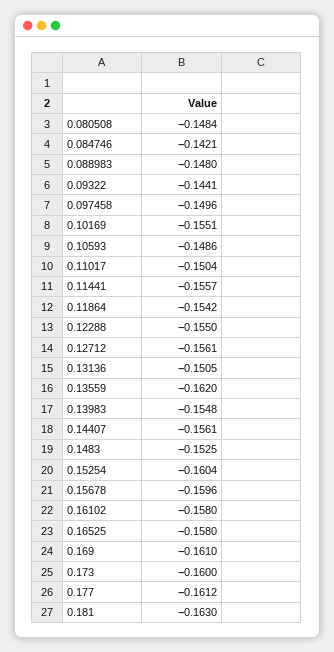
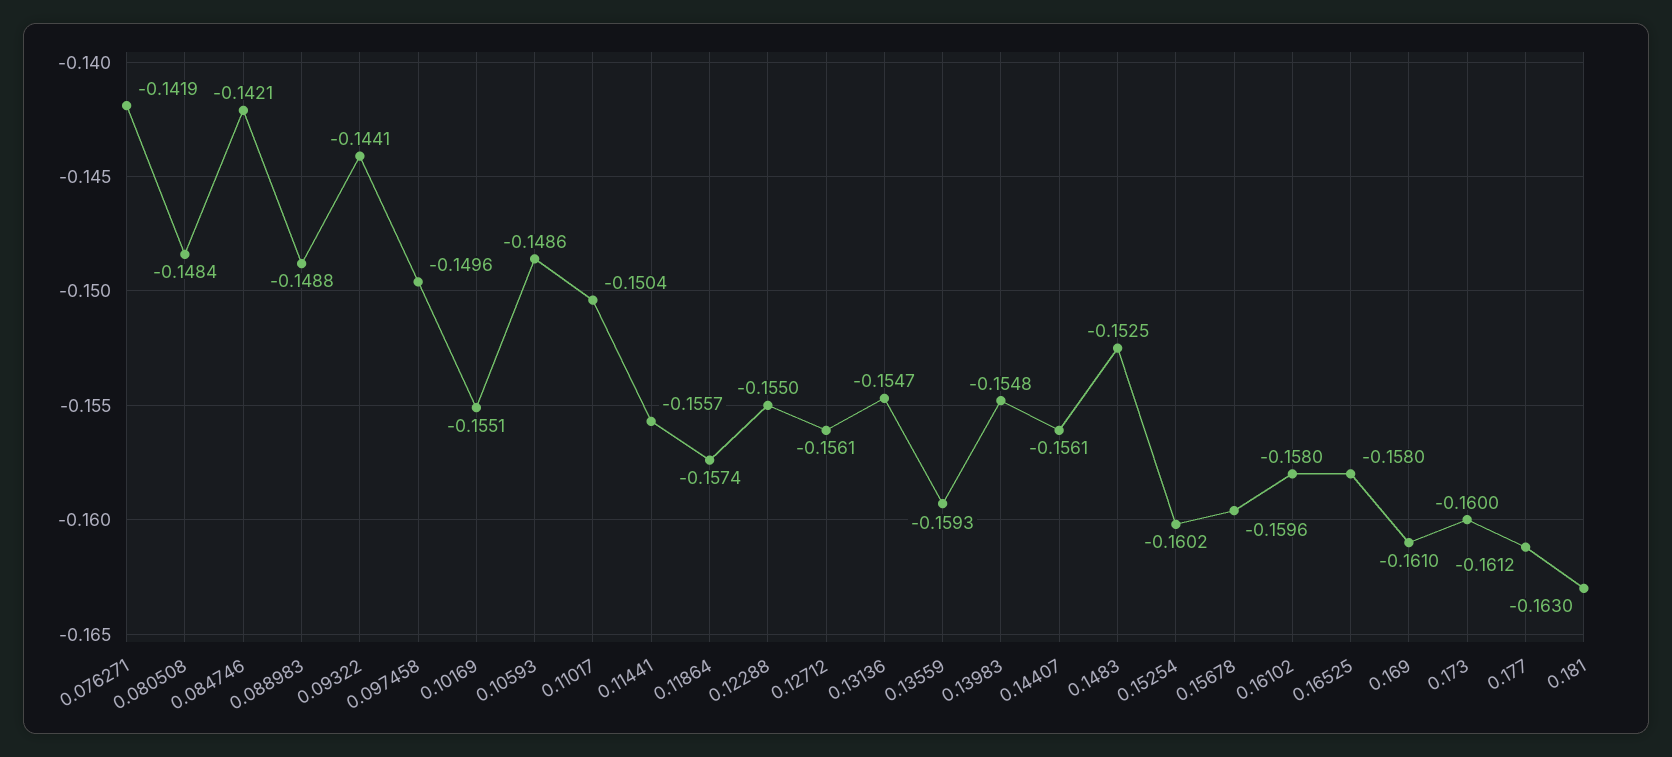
  {
    "0.080508": -0.1484,
    "0.084746": -0.1421,
-   "0.088983": -0.148,
+   "0.088983": -0.1488,
    "0.09322": -0.1441,
    "0.097458": -0.1496,
    "0.10169": -0.1551,
    "0.10593": -0.1486,
    "0.11017": -0.1504,
    "0.11441": -0.1557,
-   "0.11864": -0.1542,
+   "0.11864": -0.1574,
    "0.12288": -0.155,
    "0.12712": -0.1561,
-   "0.13136": -0.1505,
+   "0.13136": -0.1547,
-   "0.13559": -0.162,
+   "0.13559": -0.1593,
    "0.13983": -0.1548,
    "0.14407": -0.1561,
    "0.1483": -0.1525,
-   "0.15254": -0.1604,
+   "0.15254": -0.1602,
    "0.15678": -0.1596,
    "0.16102": -0.158,
    "0.16525": -0.158,
    "0.169": -0.161,
    "0.173": -0.16,
    "0.177": -0.1612,
-   "0.181": -0.163
+   "0.181": -0.163,
+   "0.076271": -0.1419
  }

